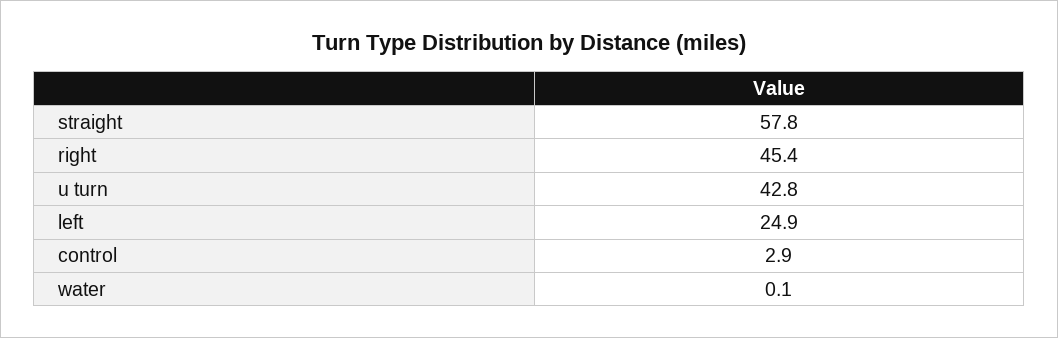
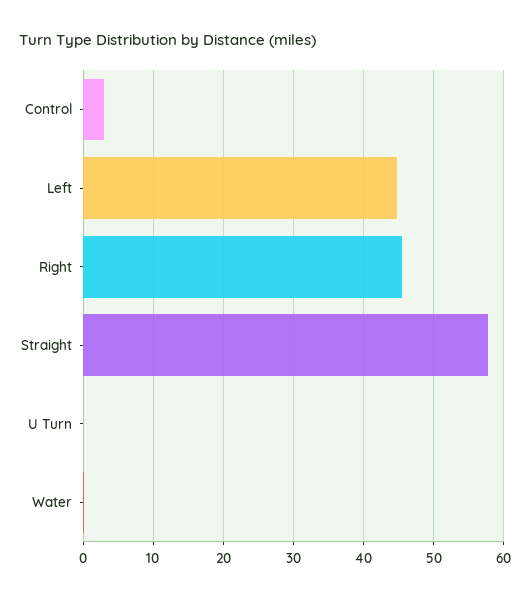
  {
    "straight": 57.8,
    "right": 45.4,
-   "u turn": 42.8,
+   "u turn": 0,
-   "left": 24.9,
+   "left": 45,
    "control": 2.9,
    "water": 0.1
  }

